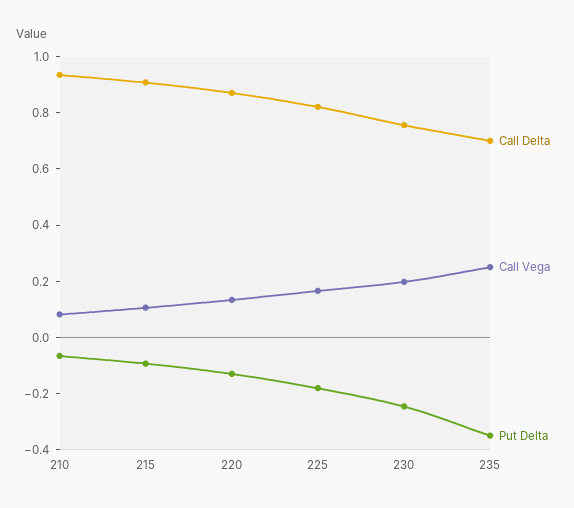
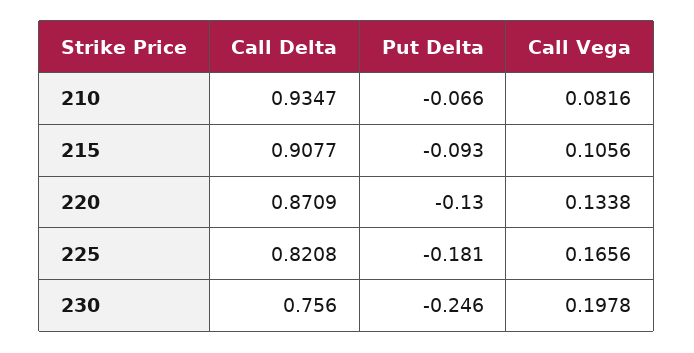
  {
    "Call Delta": {
      "210": 0.9347,
      "215": 0.9077,
      "220": 0.8709,
      "225": 0.8208,
-     "230": 0.756,
+     "230": 0.756
-     "235": 0.7
    },
    "Call Vega": {
      "210": 0.0816,
      "215": 0.1056,
      "220": 0.1338,
      "225": 0.1656,
-     "230": 0.1978,
+     "230": 0.1978
-     "235": 0.25
    },
    "Put Delta": {
      "210": -0.066,
      "215": -0.093,
      "220": -0.13,
      "225": -0.181,
-     "230": -0.246,
+     "230": -0.246
-     "235": -0.35
    }
  }

